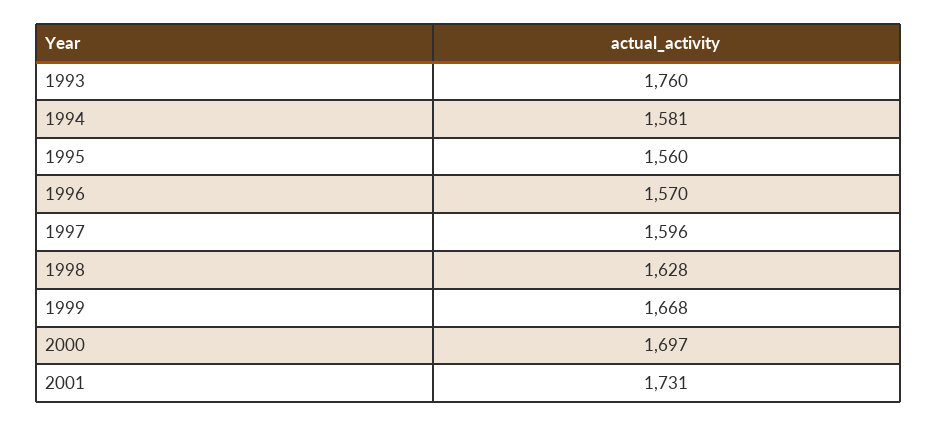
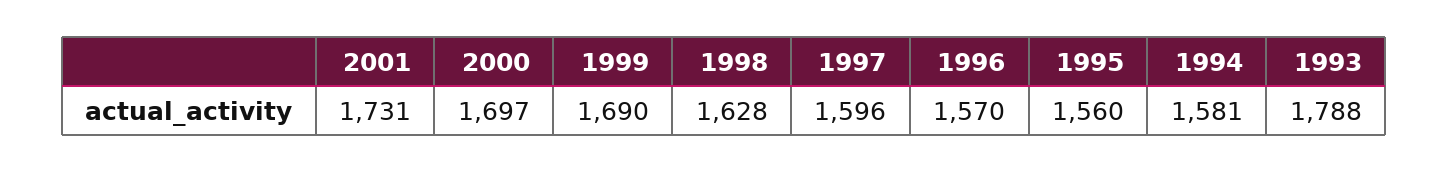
  {
-   "1993": 1760,
+   "1993": 1788,
    "1994": 1581,
    "1995": 1560,
    "1996": 1570,
    "1997": 1596,
    "1998": 1628,
-   "1999": 1668,
+   "1999": 1690,
    "2000": 1697,
    "2001": 1731
  }

